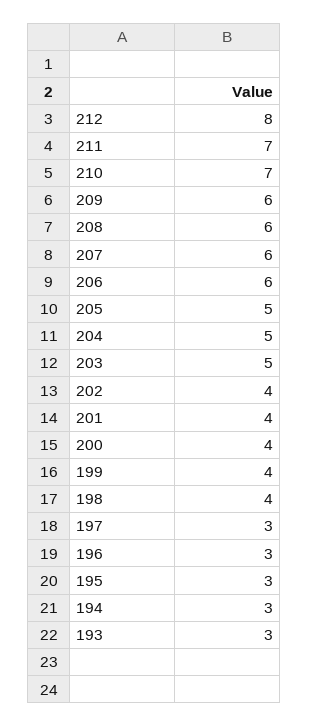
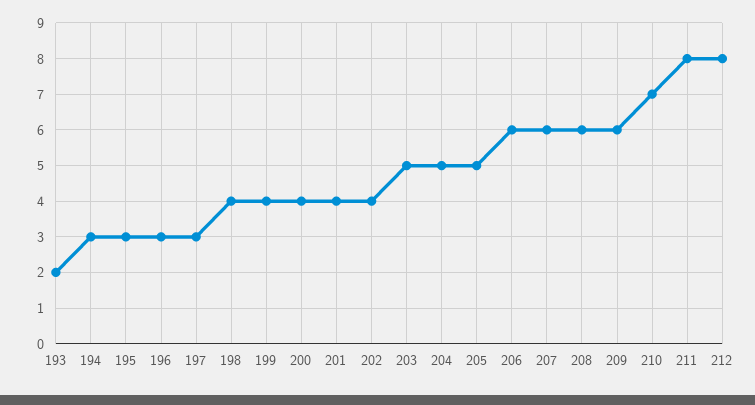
  {
    "212": 8,
-   "211": 7,
+   "211": 8,
    "210": 7,
    "209": 6,
    "208": 6,
    "207": 6,
    "206": 6,
    "205": 5,
    "204": 5,
    "203": 5,
    "202": 4,
    "201": 4,
    "200": 4,
    "199": 4,
    "198": 4,
    "197": 3,
    "196": 3,
    "195": 3,
    "194": 3,
-   "193": 3
+   "193": 2
  }

